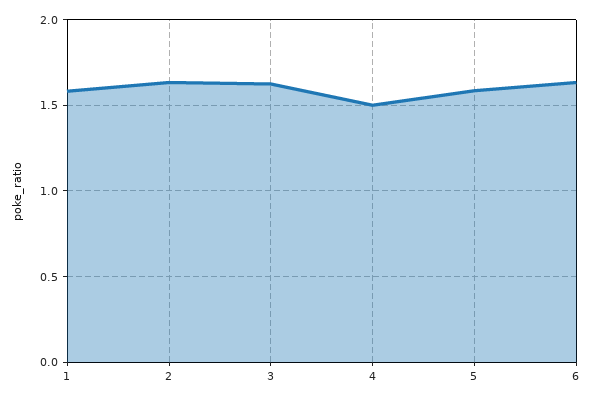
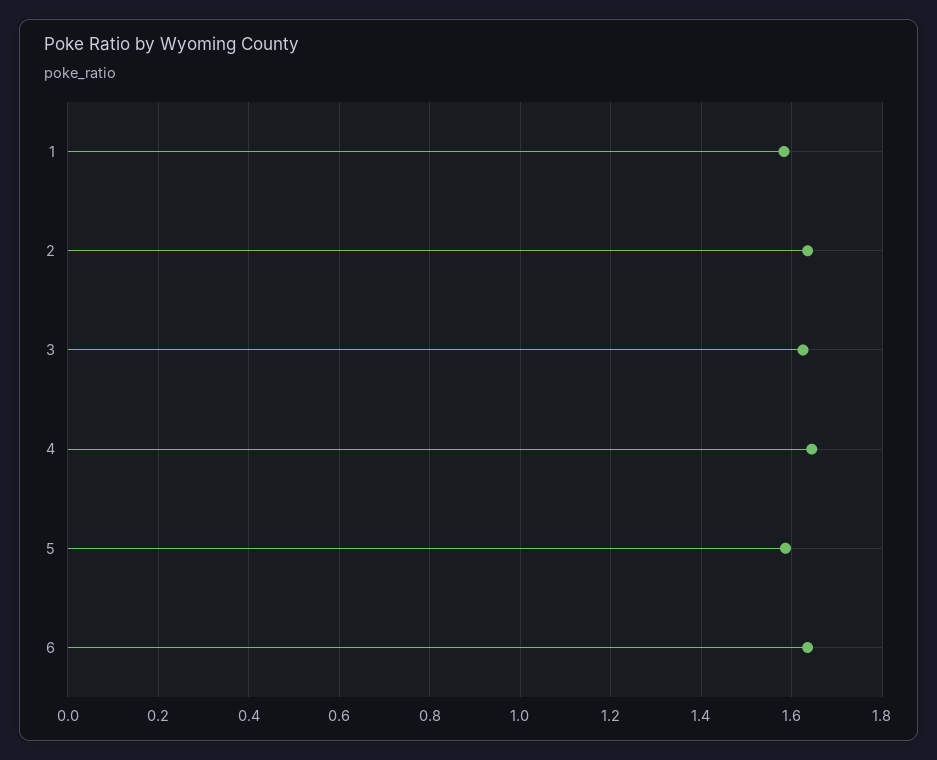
  {
    "1": 1.58,
    "2": 1.64,
    "3": 1.62,
-   "4": 1.5,
+   "4": 1.64,
    "5": 1.58,
    "6": 1.64
  }

